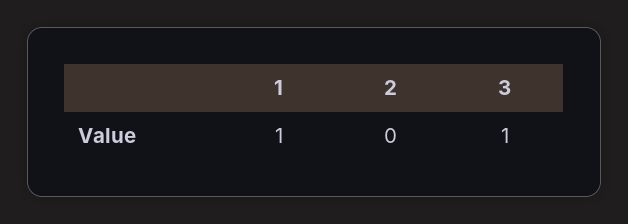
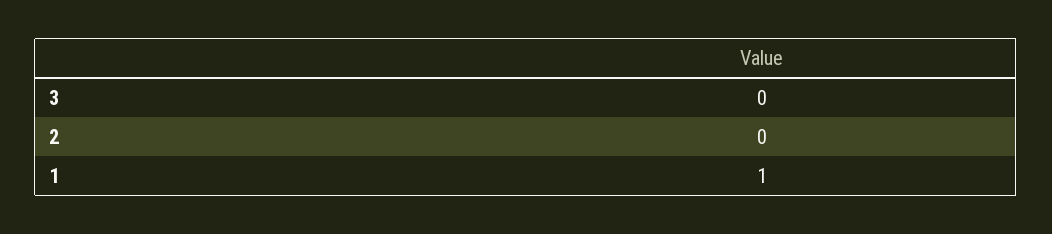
  {
    "1": 1,
    "2": 0,
-   "3": 1
+   "3": 0
  }

